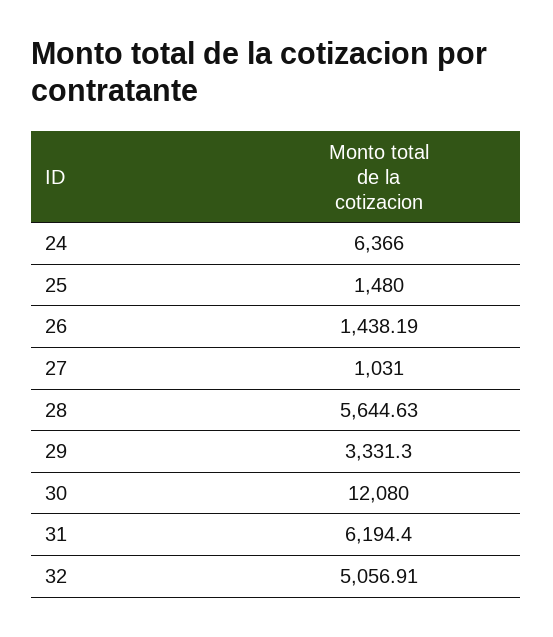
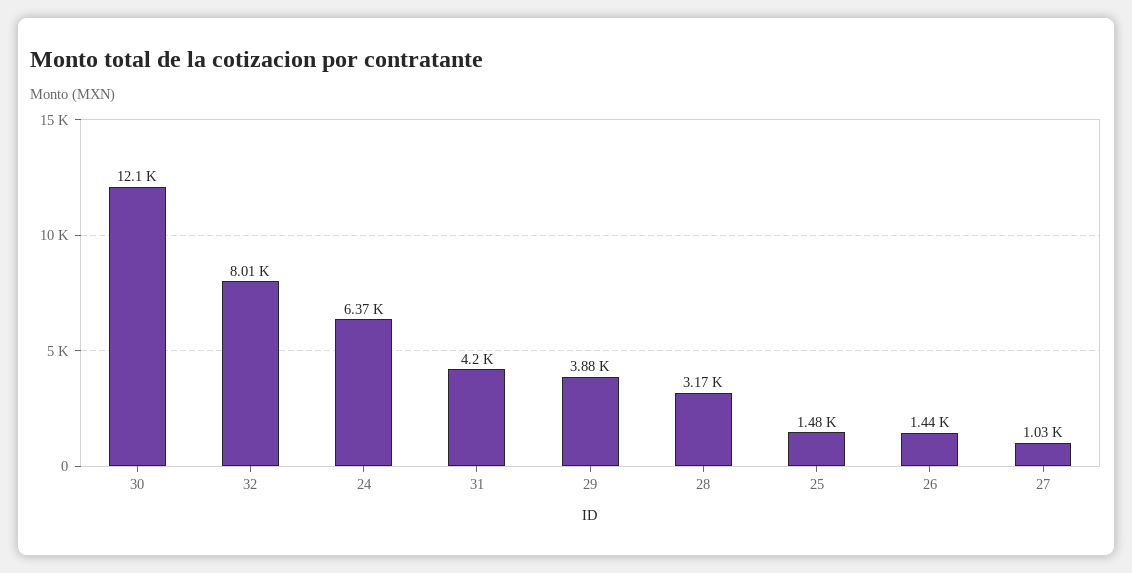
  {
    "24": 6366,
    "25": 1480,
    "26": 1438.19,
    "27": 1031,
-   "28": 5644.63,
+   "28": 3170,
-   "29": 3331.3,
+   "29": 3880,
    "30": 12080,
-   "31": 6194.4,
+   "31": 4200,
-   "32": 5056.91
+   "32": 8010
  }

